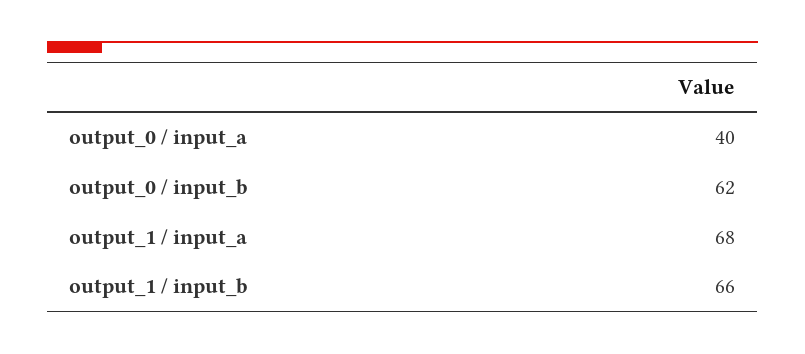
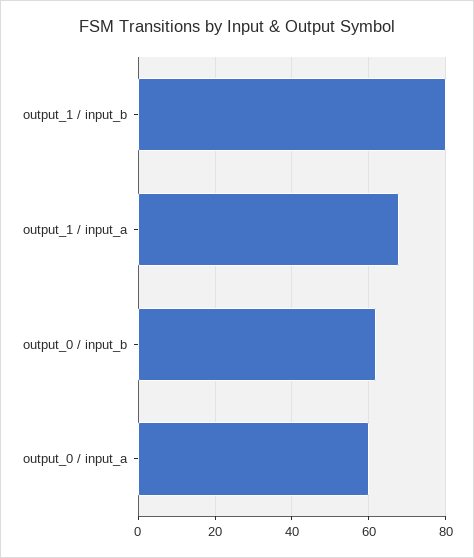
  {
-   "output_0 / input_a": 40,
+   "output_0 / input_a": 60,
    "output_0 / input_b": 62,
    "output_1 / input_a": 68,
-   "output_1 / input_b": 66
+   "output_1 / input_b": 80
  }

